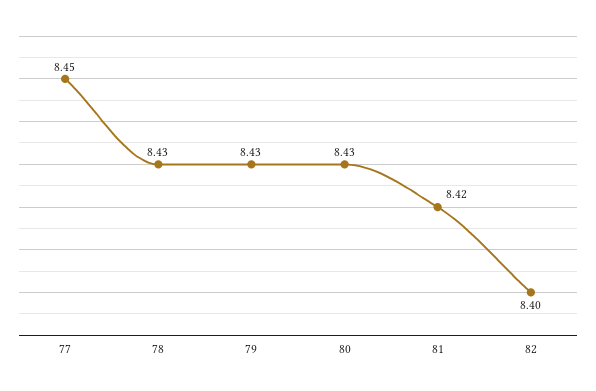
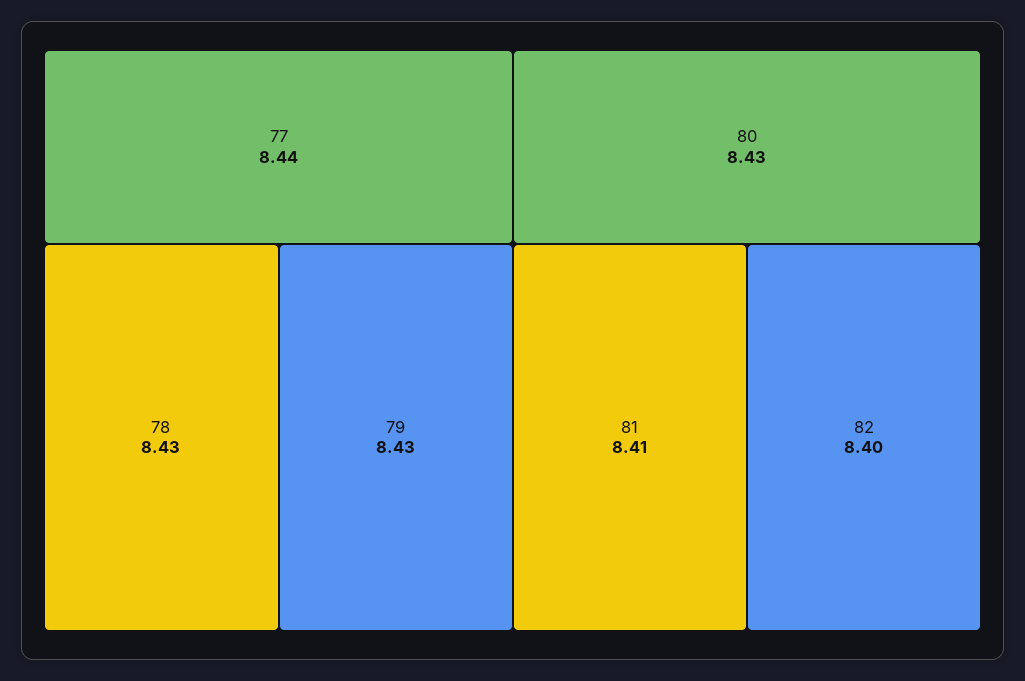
  {
-   "77": 8.45,
+   "77": 8.44,
    "78": 8.43,
    "79": 8.43,
    "80": 8.43,
-   "81": 8.42,
+   "81": 8.41,
    "82": 8.4
  }

